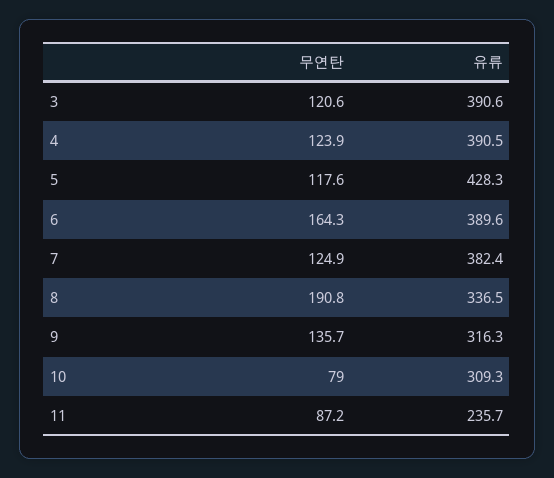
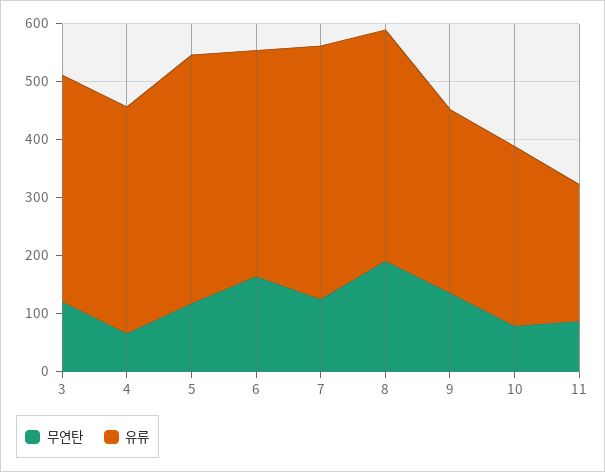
  {
    "무연탄": {
      "3": 120.6,
-     "4": 123.9,
+     "4": 60,
      "5": 117.6,
      "6": 164.3,
      "7": 124.9,
      "8": 190.8,
      "9": 135.7,
      "10": 79,
      "11": 87.2
    },
    "유류": {
      "3": 390.6,
      "4": 390.5,
      "5": 428.3,
      "6": 389.6,
-     "7": 382.4,
+     "7": 440,
-     "8": 336.5,
+     "8": 400,
      "9": 316.3,
      "10": 309.3,
      "11": 235.7
    }
  }

